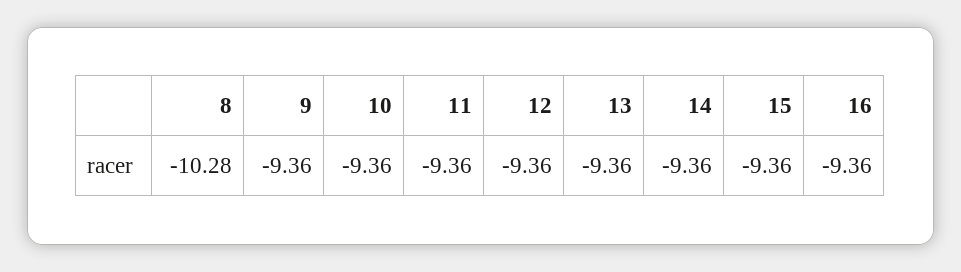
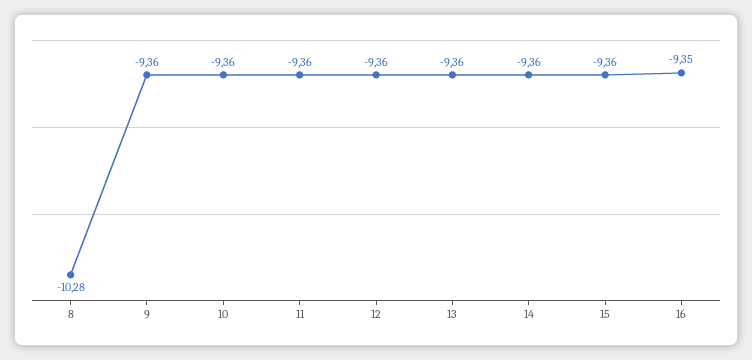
  {
    "8": -10.28,
    "9": -9.36,
    "10": -9.36,
    "11": -9.36,
    "12": -9.36,
    "13": -9.36,
    "14": -9.36,
    "15": -9.36,
-   "16": -9.36
+   "16": -9.35
  }

